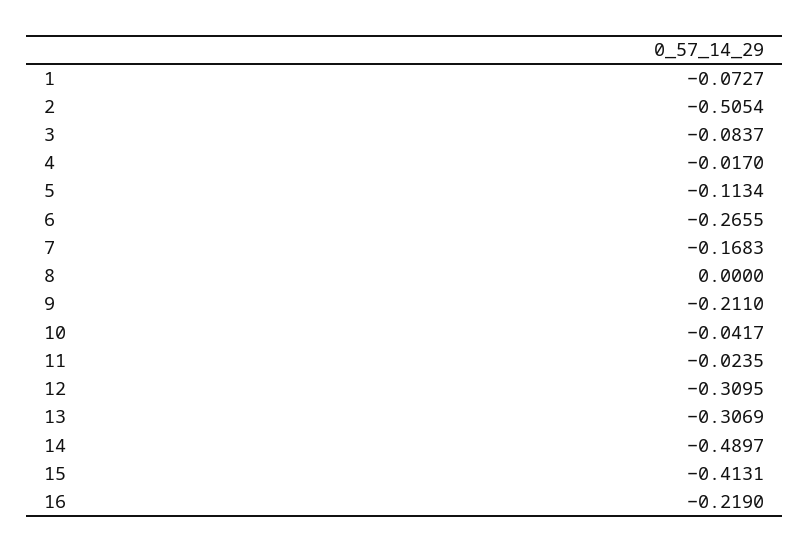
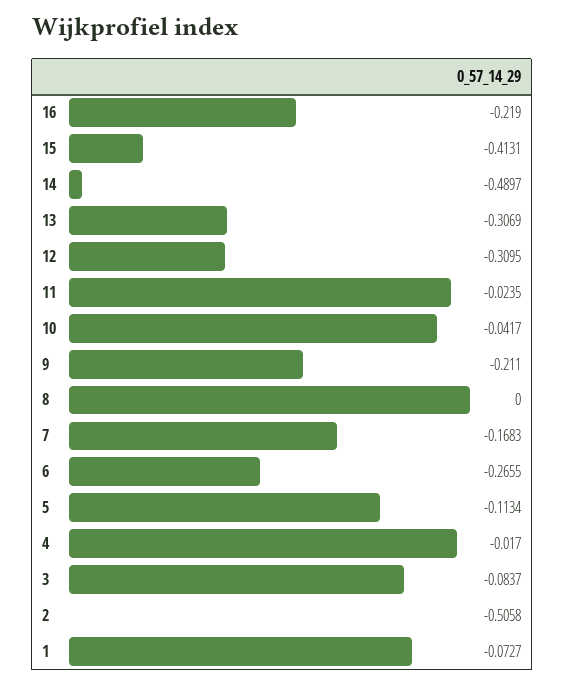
  {
    "1": -0.0727,
-   "2": -0.5054,
+   "2": -0.5058,
    "3": -0.0837,
    "4": -0.017,
    "5": -0.1134,
    "6": -0.2655,
    "7": -0.1683,
    "8": 0,
    "9": -0.211,
    "10": -0.0417,
    "11": -0.0235,
    "12": -0.3095,
    "13": -0.3069,
    "14": -0.4897,
    "15": -0.4131,
    "16": -0.219
  }

